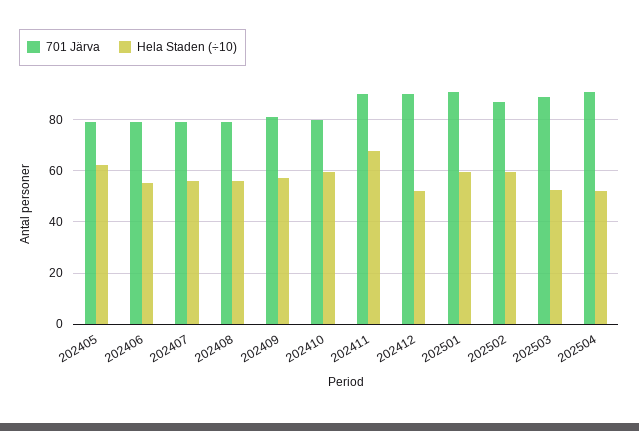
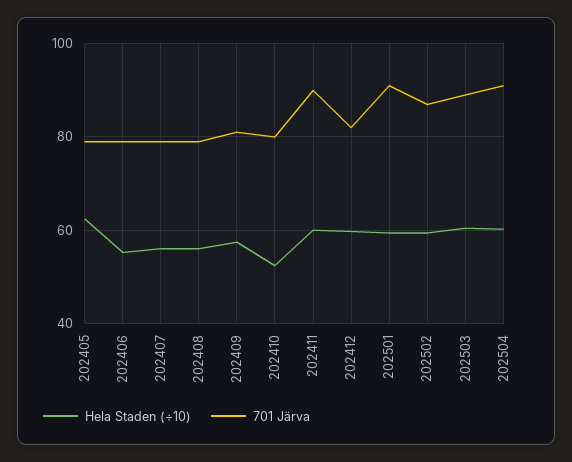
  {
    "701 Järva": {
      "202405": 80,
      "202406": 80,
      "202407": 80,
      "202408": 80,
      "202409": 82,
      "202410": 80,
      "202411": 90,
-     "202412": 90,
+     "202412": 82,
      "202501": 92,
      "202502": 88,
      "202503": 90,
      "202504": 92
    },
    "Hela Staden (÷10)": {
      "202405": 62,
      "202406": 56,
      "202407": 56,
      "202408": 56,
      "202409": 58,
-     "202410": 60,
+     "202410": 52,
-     "202411": 67.5,
+     "202411": 60,
-     "202412": 52.5,
+     "202412": 60,
      "202501": 60,
      "202502": 60,
-     "202503": 52.5,
+     "202503": 60,
-     "202504": 52.5
+     "202504": 60
    }
  }

